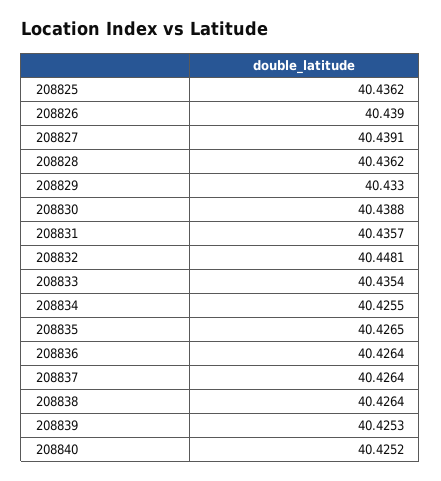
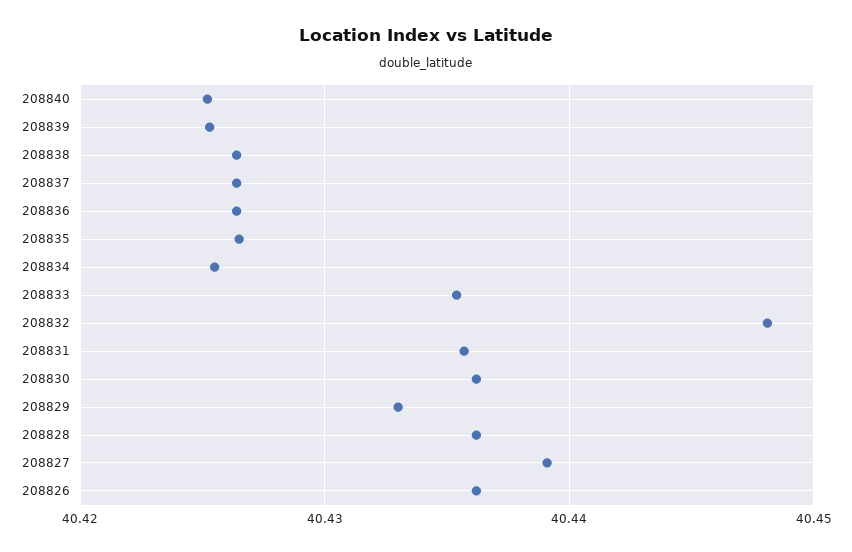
  {
-   "208825": 40.4362,
-   "208826": 40.439,
+   "208826": 40.436,
    "208827": 40.4391,
    "208828": 40.4362,
    "208829": 40.433,
-   "208830": 40.4388,
+   "208830": 40.436,
    "208831": 40.4357,
    "208832": 40.4481,
    "208833": 40.4354,
    "208834": 40.4255,
    "208835": 40.4265,
    "208836": 40.4264,
    "208837": 40.4264,
    "208838": 40.4264,
    "208839": 40.4253,
    "208840": 40.4252
  }

